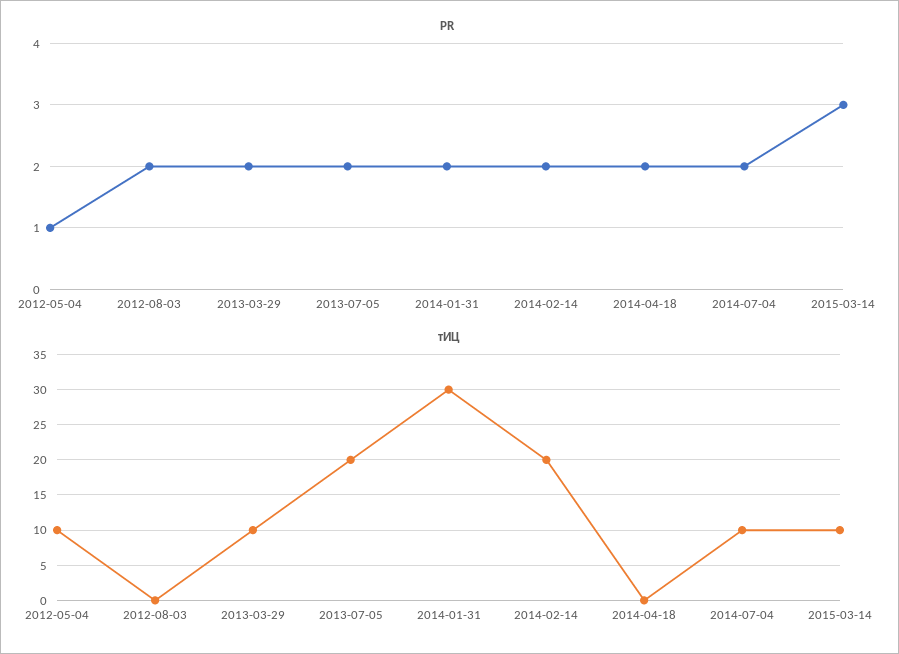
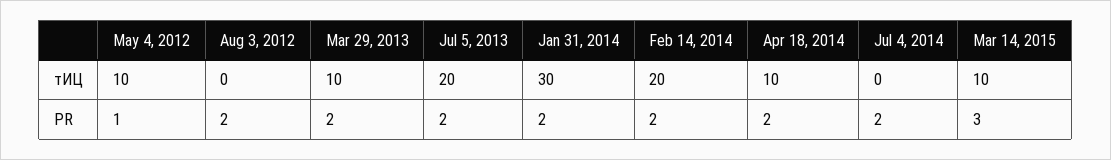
  {
    "PR": {
      "2012-05-04": 1,
      "2012-08-03": 2,
      "2013-03-29": 2,
      "2013-07-05": 2,
      "2014-01-31": 2,
      "2014-02-14": 2,
      "2014-04-18": 2,
      "2014-07-04": 2,
      "2015-03-14": 3
    },
    "тИЦ": {
      "2012-05-04": 10,
      "2012-08-03": 0,
      "2013-03-29": 10,
      "2013-07-05": 20,
      "2014-01-31": 30,
      "2014-02-14": 20,
-     "2014-04-18": 0,
+     "2014-04-18": 10,
-     "2014-07-04": 10,
+     "2014-07-04": 0,
      "2015-03-14": 10
    }
  }

